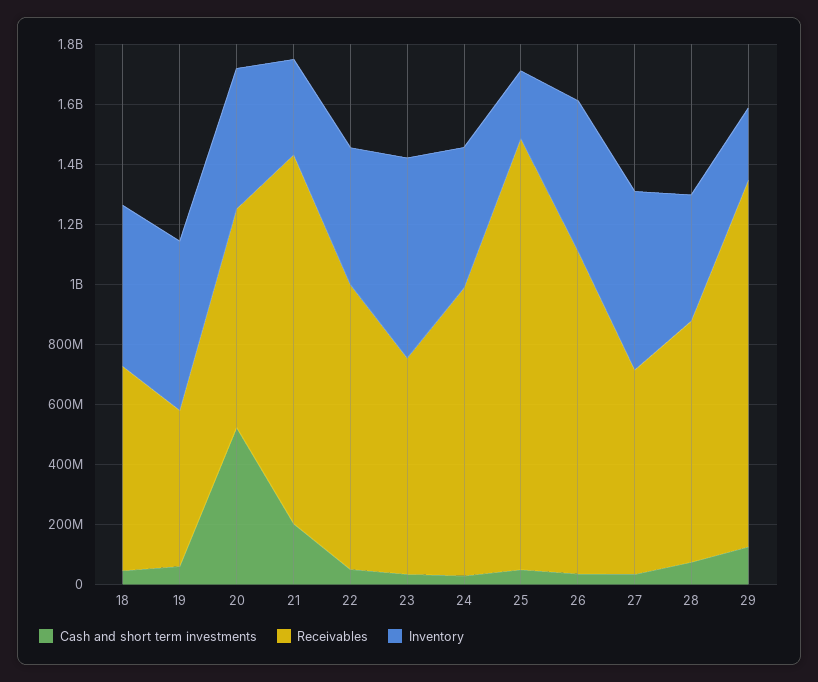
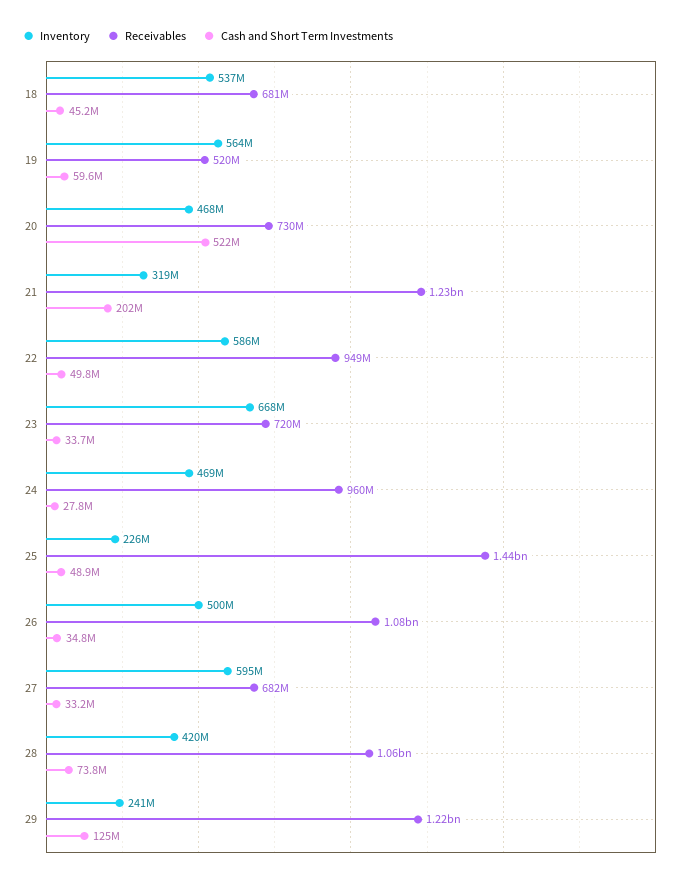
  {
    "Cash and short term investments": {
      "18": 45200000,
      "19": 59600000,
      "20": 522000000,
      "21": 202000000,
      "22": 49800000,
      "23": 33700000,
      "24": 27800000,
      "25": 48900000,
      "26": 34800000,
      "27": 33200000,
      "28": 73800000,
      "29": 125000000
    },
    "Receivables": {
      "18": 681000000,
      "19": 520000000,
      "20": 730000000,
      "21": 1230000000,
      "22": 949000000,
      "23": 720000000,
      "24": 960000000,
      "25": 1440000000,
      "26": 1080000000,
      "27": 682000000,
-     "28": 800000000,
+     "28": 1060000000,
      "29": 1220000000
    },
    "Inventory": {
      "18": 537000000,
      "19": 564000000,
      "20": 468000000,
      "21": 319000000,
-     "22": 450000000,
+     "22": 586000000,
      "23": 668000000,
      "24": 469000000,
      "25": 226000000,
      "26": 500000000,
      "27": 595000000,
      "28": 420000000,
      "29": 241000000
    }
  }

